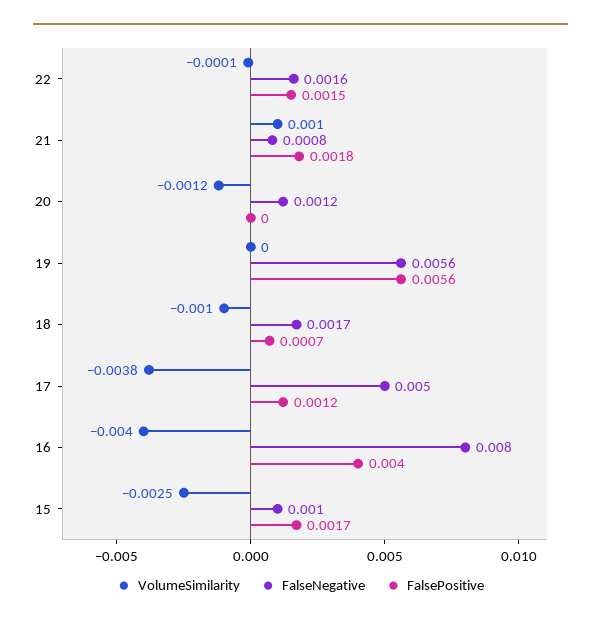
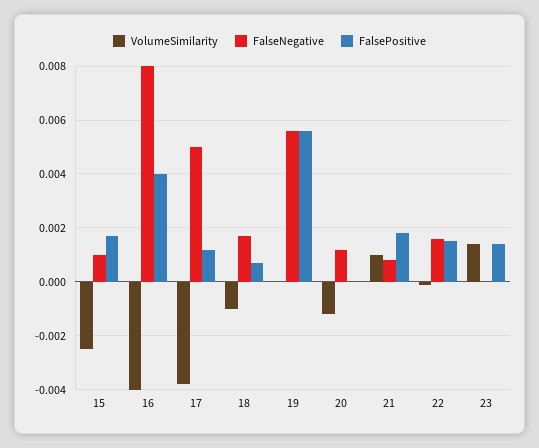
  {
    "VolumeSimilarity": {
      "22": -0.0001,
      "21": 0.001,
      "20": -0.0012,
      "19": 0,
      "18": -0.001,
      "17": -0.0038,
      "16": -0.004,
-     "15": -0.0025
+     "15": -0.0025,
+     "23": 0.0015
    },
    "FalseNegative": {
      "22": 0.0016,
      "21": 0.0008,
      "20": 0.0012,
      "19": 0.0056,
      "18": 0.0017,
      "17": 0.005,
      "16": 0.008,
-     "15": 0.001
+     "15": 0.001,
+     "23": 0
    },
    "FalsePositive": {
      "22": 0.0015,
      "21": 0.0018,
      "20": 0,
      "19": 0.0056,
      "18": 0.0007,
      "17": 0.0012,
      "16": 0.004,
-     "15": 0.0017
+     "15": 0.0017,
+     "23": 0.0015
    }
  }

